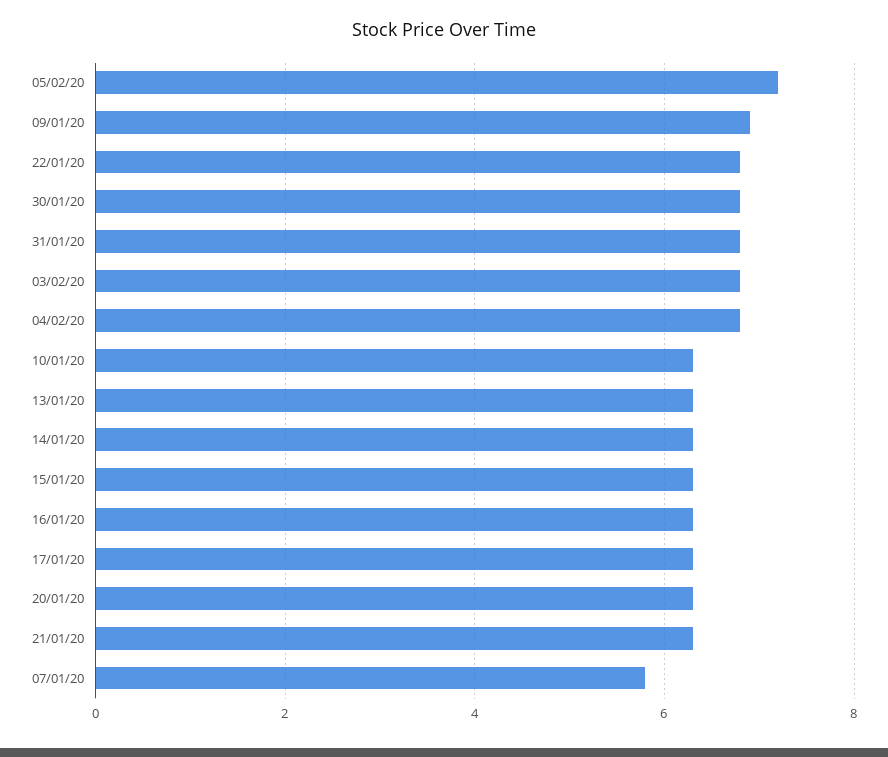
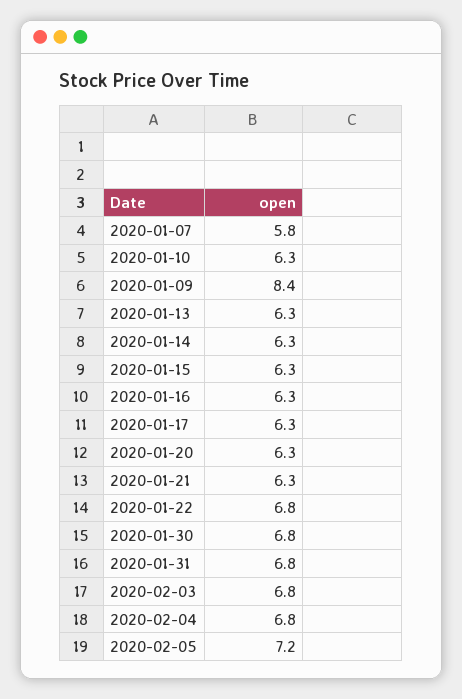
  {
    "05/02/20": 7.2,
-   "09/01/20": 7,
+   "09/01/20": 8.4,
    "22/01/20": 6.8,
    "30/01/20": 6.8,
    "31/01/20": 6.8,
    "03/02/20": 6.8,
    "04/02/20": 6.8,
    "10/01/20": 6.3,
    "13/01/20": 6.3,
    "14/01/20": 6.3,
    "15/01/20": 6.3,
    "16/01/20": 6.3,
    "17/01/20": 6.3,
    "20/01/20": 6.3,
    "21/01/20": 6.3,
    "07/01/20": 5.8
  }

